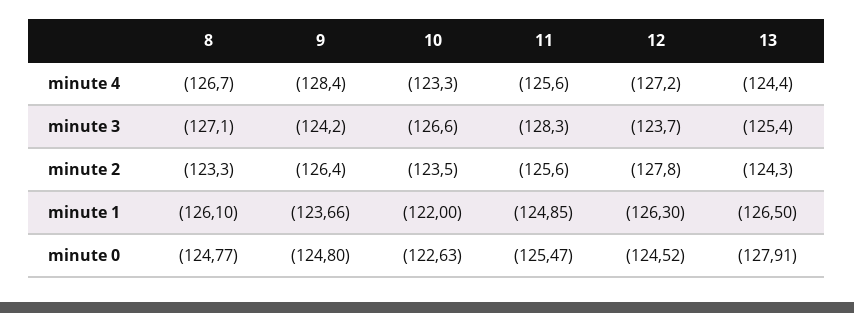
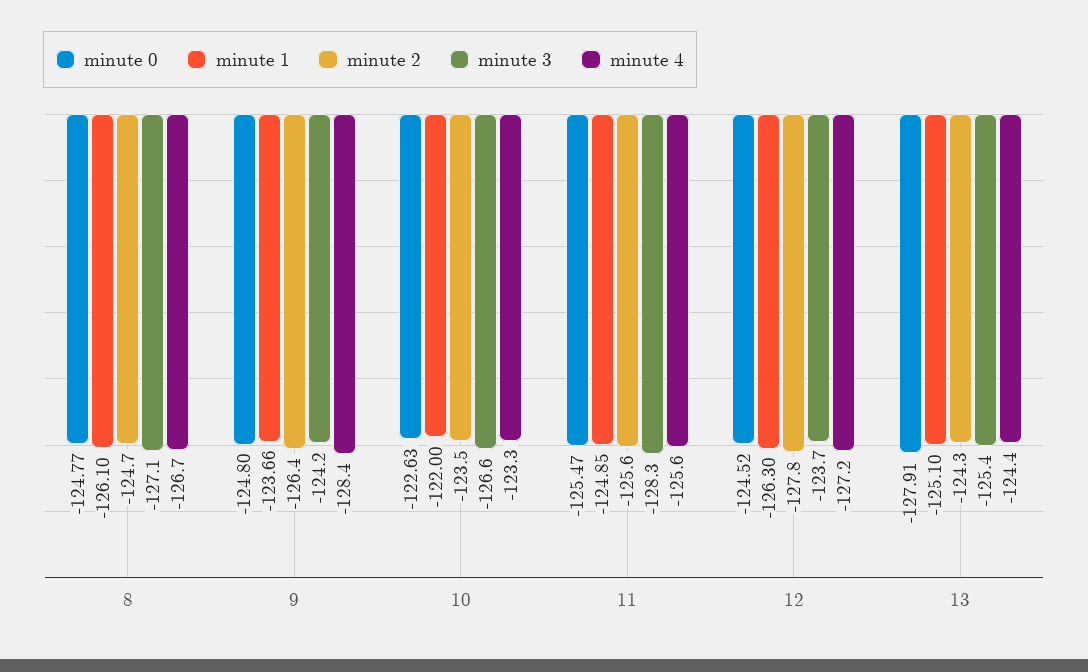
  {
    "minute 4": {
      "8": -126.7,
      "9": -128.4,
      "10": -123.3,
      "11": -125.6,
      "12": -127.2,
      "13": -124.4
    },
    "minute 3": {
      "8": -127.1,
      "9": -124.2,
      "10": -126.6,
      "11": -128.3,
      "12": -123.7,
      "13": -125.4
    },
    "minute 2": {
-     "8": -123.3,
+     "8": -124.7,
      "9": -126.4,
      "10": -123.5,
      "11": -125.6,
      "12": -127.8,
      "13": -124.3
    },
    "minute 1": {
      "8": -126.1,
      "9": -123.66,
      "10": -122,
      "11": -124.85,
      "12": -126.3,
-     "13": -126.5
+     "13": -125.1
    },
    "minute 0": {
      "8": -124.77,
      "9": -124.8,
      "10": -122.63,
      "11": -125.47,
      "12": -124.52,
      "13": -127.91
    }
  }

